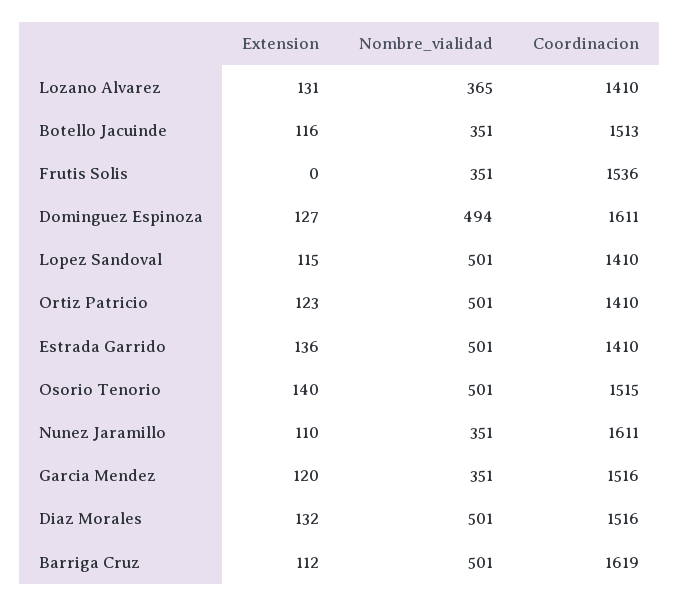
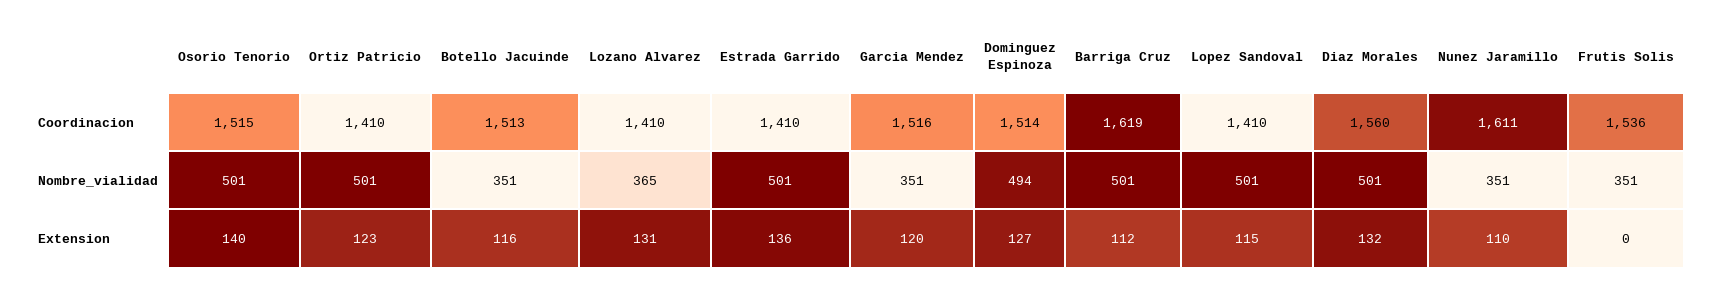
  {
    "Extension": {
      "Lozano Alvarez": 131,
      "Botello Jacuinde": 116,
      "Frutis Solis": 0,
      "Dominguez Espinoza": 127,
      "Lopez Sandoval": 115,
      "Ortiz Patricio": 123,
      "Estrada Garrido": 136,
      "Osorio Tenorio": 140,
      "Nunez Jaramillo": 110,
      "Garcia Mendez": 120,
      "Diaz Morales": 132,
      "Barriga Cruz": 112
    },
    "Nombre_vialidad": {
      "Lozano Alvarez": 365,
      "Botello Jacuinde": 351,
      "Frutis Solis": 351,
      "Dominguez Espinoza": 494,
      "Lopez Sandoval": 501,
      "Ortiz Patricio": 501,
      "Estrada Garrido": 501,
      "Osorio Tenorio": 501,
      "Nunez Jaramillo": 351,
      "Garcia Mendez": 351,
      "Diaz Morales": 501,
      "Barriga Cruz": 501
    },
    "Coordinacion": {
      "Lozano Alvarez": 1410,
      "Botello Jacuinde": 1513,
      "Frutis Solis": 1536,
-     "Dominguez Espinoza": 1611,
+     "Dominguez Espinoza": 1514,
      "Lopez Sandoval": 1410,
      "Ortiz Patricio": 1410,
      "Estrada Garrido": 1410,
      "Osorio Tenorio": 1515,
      "Nunez Jaramillo": 1611,
      "Garcia Mendez": 1516,
-     "Diaz Morales": 1516,
+     "Diaz Morales": 1560,
      "Barriga Cruz": 1619
    }
  }

